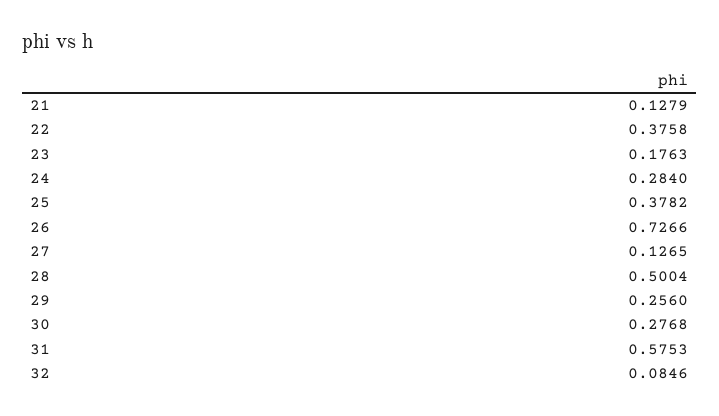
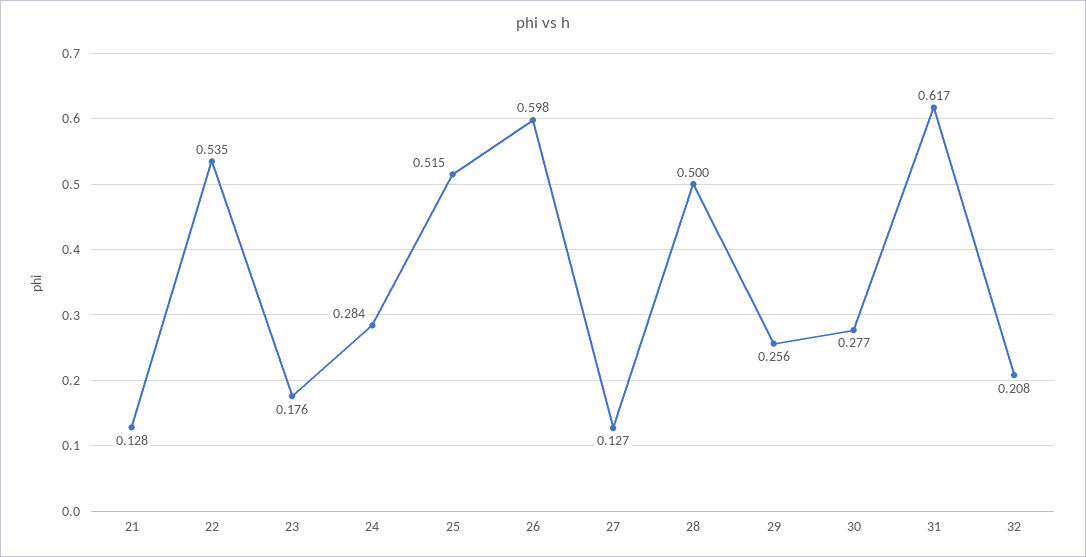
  {
    "21": 0.1279,
-   "22": 0.3758,
+   "22": 0.535,
    "23": 0.1763,
    "24": 0.284,
-   "25": 0.3782,
+   "25": 0.515,
-   "26": 0.7266,
+   "26": 0.598,
    "27": 0.1265,
    "28": 0.5004,
    "29": 0.256,
    "30": 0.2768,
-   "31": 0.5753,
+   "31": 0.617,
-   "32": 0.0846
+   "32": 0.208
  }

